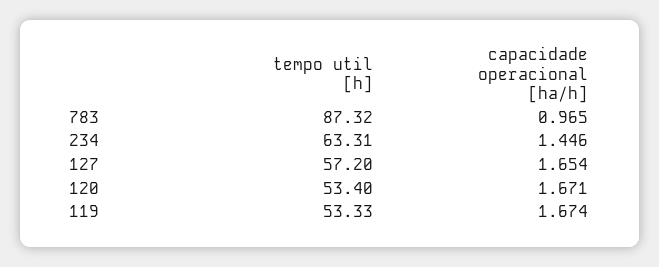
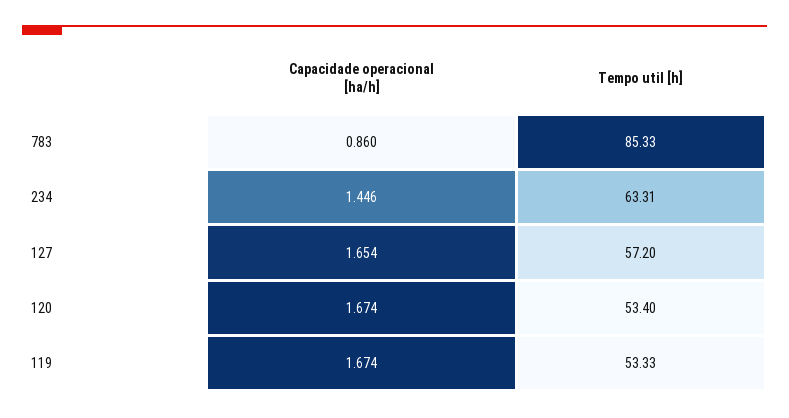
  {
    "tempo util [h]": {
-     "783": 87.32,
+     "783": 85.33,
      "234": 63.31,
      "127": 57.2,
      "120": 53.4,
      "119": 53.33
    },
    "capacidade operacional [ha/h]": {
-     "783": 0.965,
+     "783": 0.86,
      "234": 1.446,
      "127": 1.654,
-     "120": 1.671,
+     "120": 1.674,
      "119": 1.674
    }
  }

